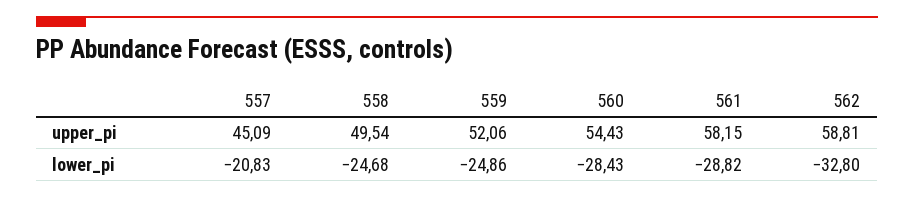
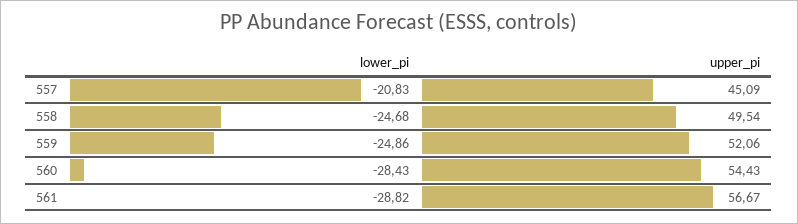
  {
    "557": {
      "upper_pi": 45.09,
      "lower_pi": -20.83
    },
    "558": {
      "upper_pi": 49.54,
      "lower_pi": -24.68
    },
    "559": {
      "upper_pi": 52.06,
      "lower_pi": -24.86
    },
    "560": {
      "upper_pi": 54.43,
      "lower_pi": -28.43
    },
    "561": {
-     "upper_pi": 58.15,
+     "upper_pi": 56.67,
      "lower_pi": -28.82
-   },
+   }
-   "562": {
-     "upper_pi": 58.81,
-     "lower_pi": -32.8
-   }
  }

